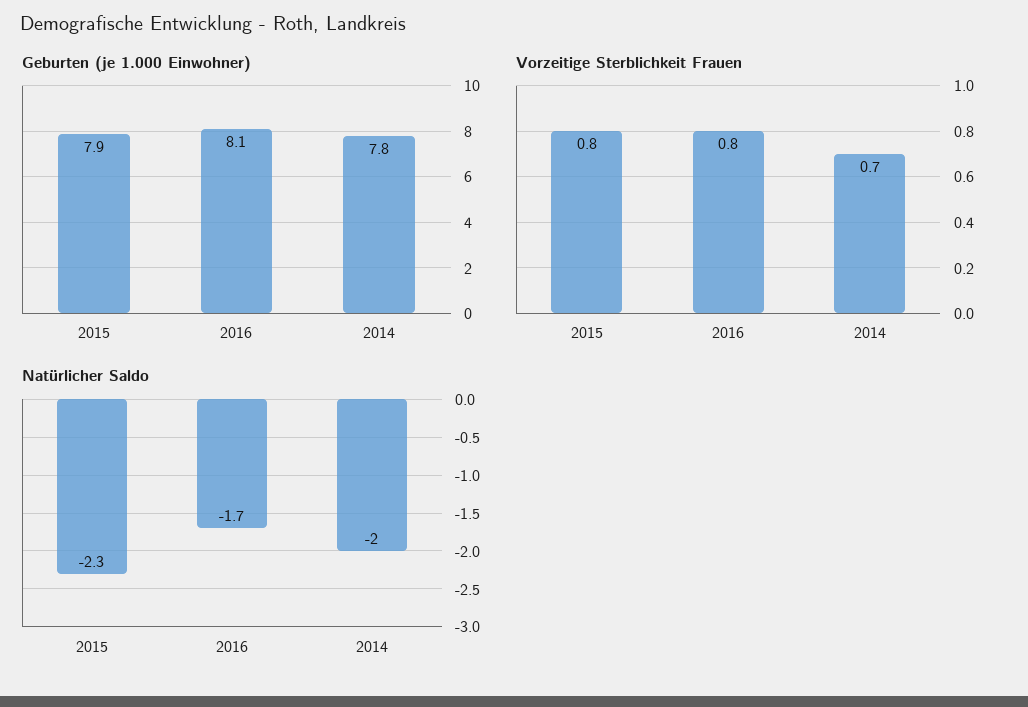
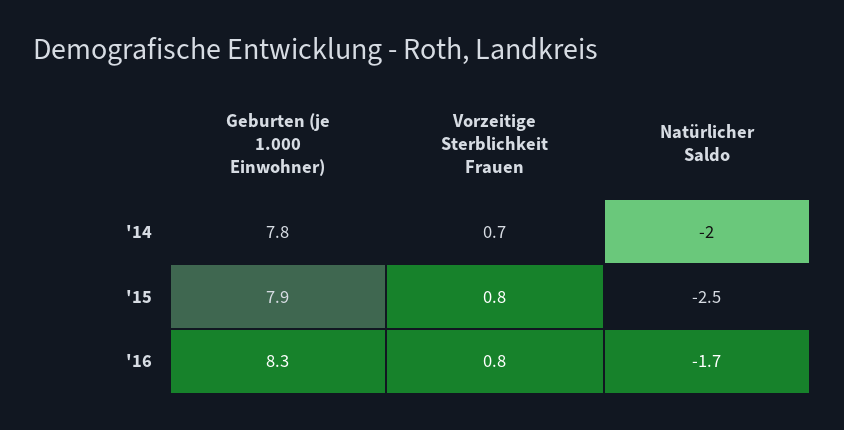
  {
    "Geburten (je 1.000 Einwohner)": {
      "2015": 7.9,
-     "2016": 8.1,
+     "2016": 8.3,
      "2014": 7.8
    },
    "Vorzeitige Sterblichkeit Frauen": {
      "2015": 0.8,
      "2016": 0.8,
      "2014": 0.7
    },
    "Natürlicher Saldo": {
-     "2015": -2.3,
+     "2015": -2.5,
      "2016": -1.7,
      "2014": -2
    }
  }

